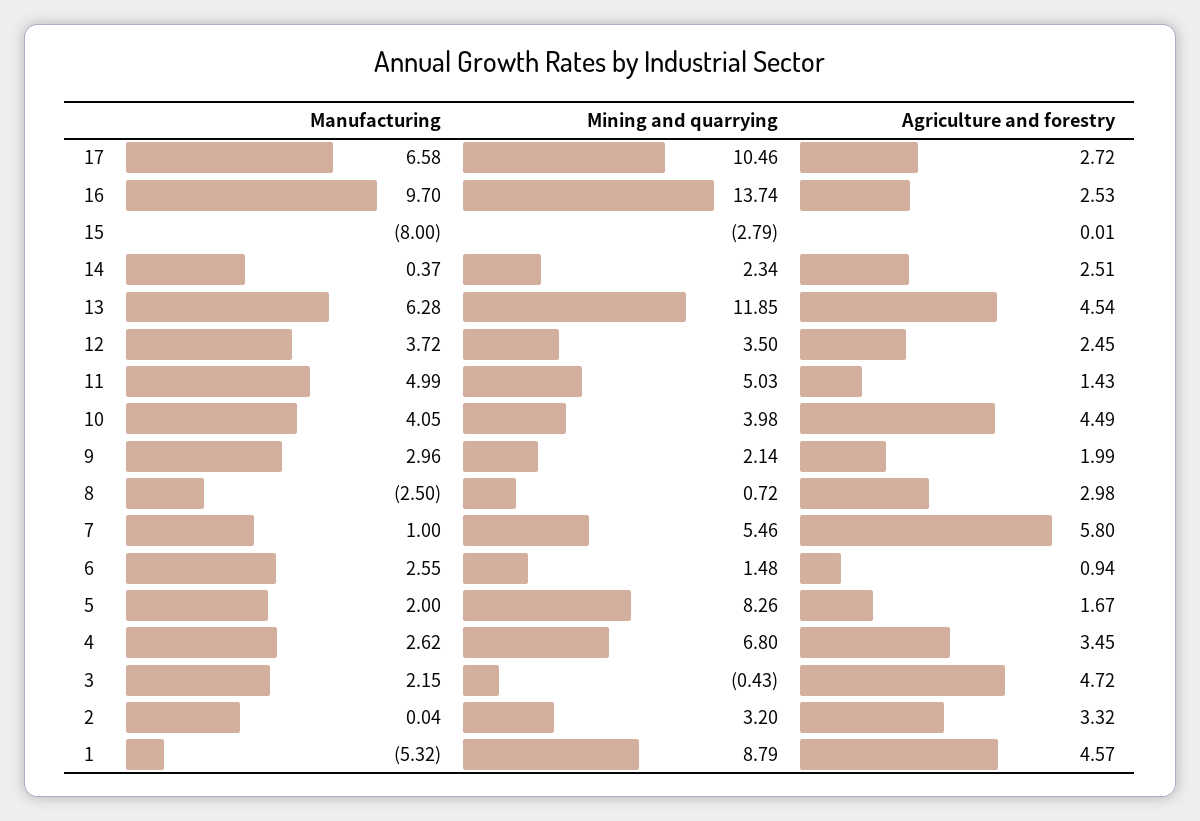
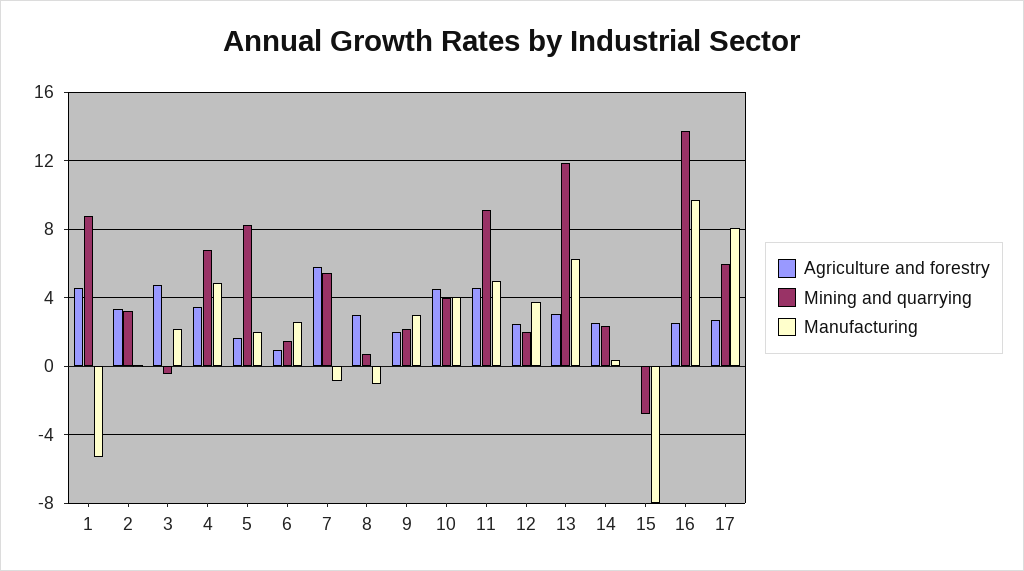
  {
    "Manufacturing": {
-     "17": 6.58,
+     "17": 8,
      "16": 9.7,
      "15": -8,
      "14": 0.37,
      "13": 6.28,
      "12": 3.72,
      "11": 4.99,
      "10": 4.05,
      "9": 2.96,
-     "8": -2.5,
+     "8": -1,
-     "7": 1,
+     "7": -1,
      "6": 2.55,
      "5": 2,
-     "4": 2.62,
+     "4": 5,
      "3": 2.15,
      "2": 0.04,
      "1": -5.32
    },
    "Mining and quarrying": {
-     "17": 10.46,
+     "17": 6,
      "16": 13.74,
      "15": -2.79,
      "14": 2.34,
      "13": 11.85,
-     "12": 3.5,
+     "12": 2,
-     "11": 5.03,
+     "11": 9,
      "10": 3.98,
      "9": 2.14,
      "8": 0.72,
      "7": 5.46,
      "6": 1.48,
      "5": 8.26,
      "4": 6.8,
      "3": -0.43,
      "2": 3.2,
      "1": 8.79
    },
    "Agriculture and forestry": {
      "17": 2.72,
      "16": 2.53,
      "15": 0.01,
      "14": 2.51,
-     "13": 4.54,
+     "13": 3,
      "12": 2.45,
-     "11": 1.43,
+     "11": 4.5,
      "10": 4.49,
      "9": 1.99,
      "8": 2.98,
      "7": 5.8,
      "6": 0.94,
      "5": 1.67,
      "4": 3.45,
      "3": 4.72,
      "2": 3.32,
      "1": 4.57
    }
  }

